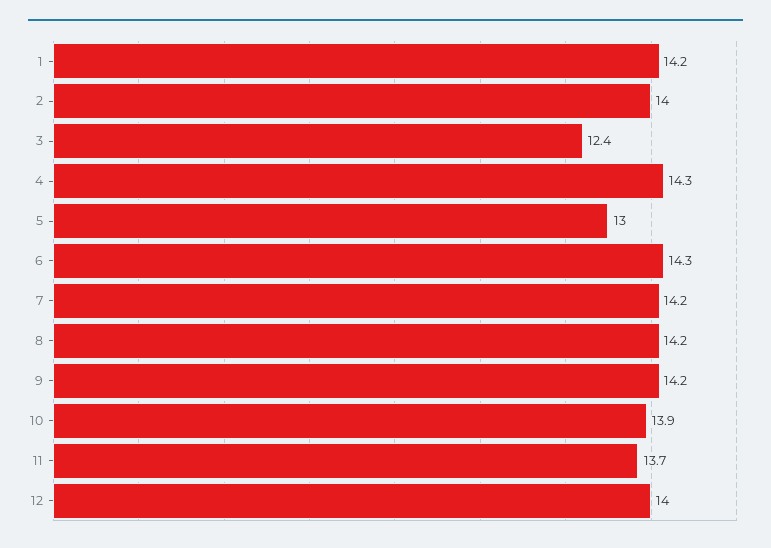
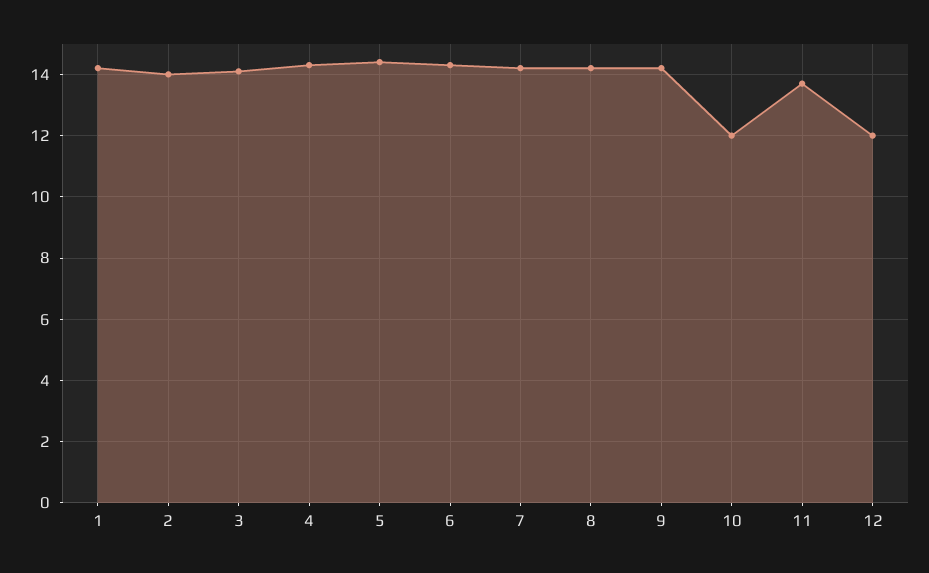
  {
    "1": 14.2,
    "2": 14,
-   "3": 12.4,
+   "3": 14,
    "4": 14.3,
-   "5": 13,
+   "5": 14.5,
    "6": 14.3,
    "7": 14.2,
    "8": 14.2,
    "9": 14.2,
-   "10": 13.9,
+   "10": 12,
    "11": 13.7,
-   "12": 14
+   "12": 12
  }

